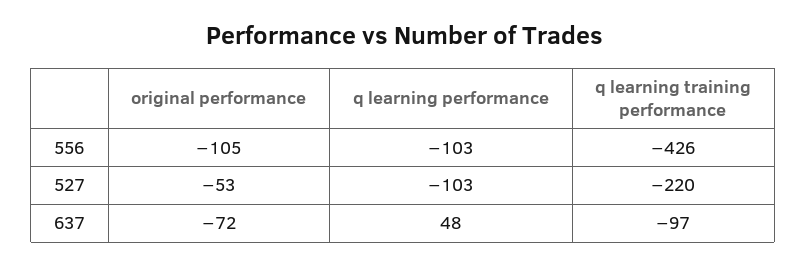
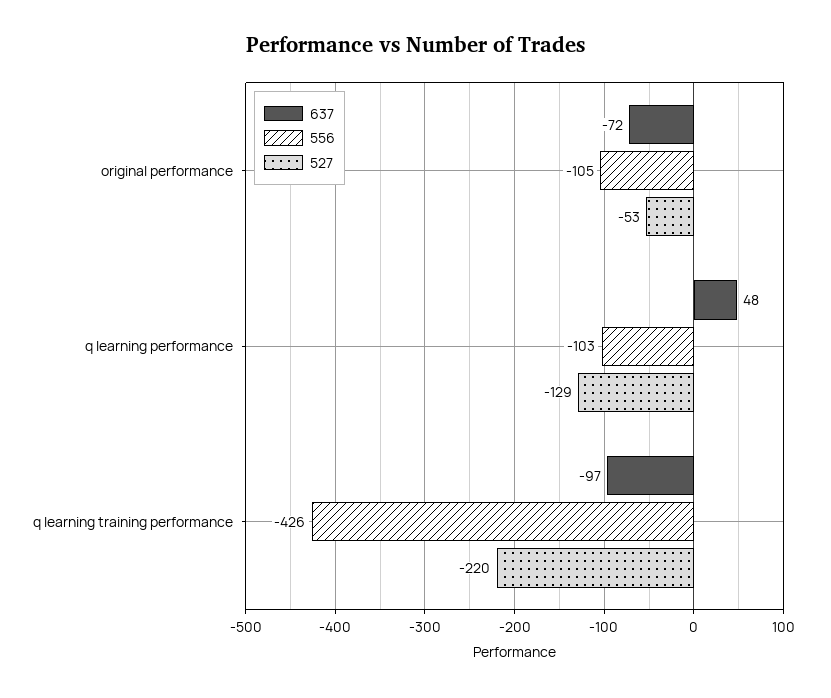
  {
    "556": {
      "original performance": -105,
      "q learning performance": -103,
      "q learning training performance": -426
    },
    "527": {
      "original performance": -53,
-     "q learning performance": -103,
+     "q learning performance": -129,
      "q learning training performance": -220
    },
    "637": {
      "original performance": -72,
      "q learning performance": 48,
      "q learning training performance": -97
    }
  }

